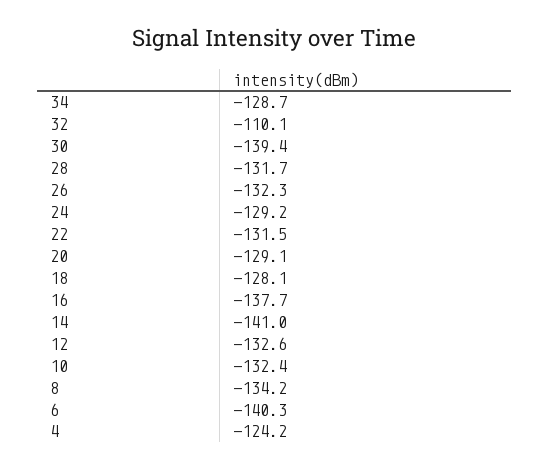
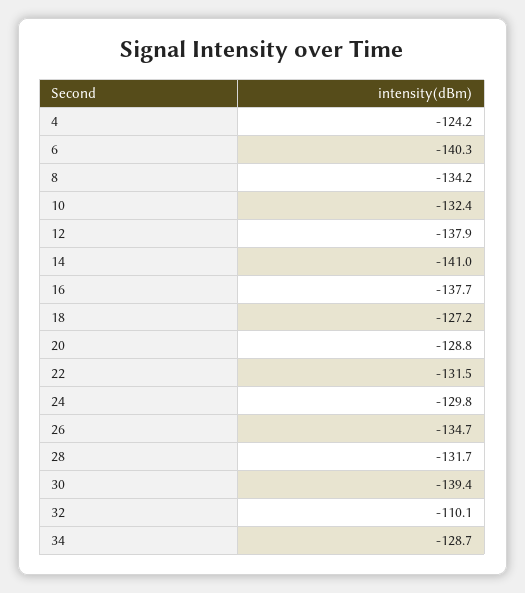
  {
    "34": -128.7,
    "32": -110.1,
    "30": -139.4,
    "28": -131.7,
-   "26": -132.3,
+   "26": -134.7,
-   "24": -129.2,
+   "24": -129.8,
    "22": -131.5,
-   "20": -129.1,
+   "20": -128.8,
-   "18": -128.1,
+   "18": -127.2,
    "16": -137.7,
    "14": -141,
-   "12": -132.6,
+   "12": -137.9,
    "10": -132.4,
    "8": -134.2,
    "6": -140.3,
    "4": -124.2
  }

